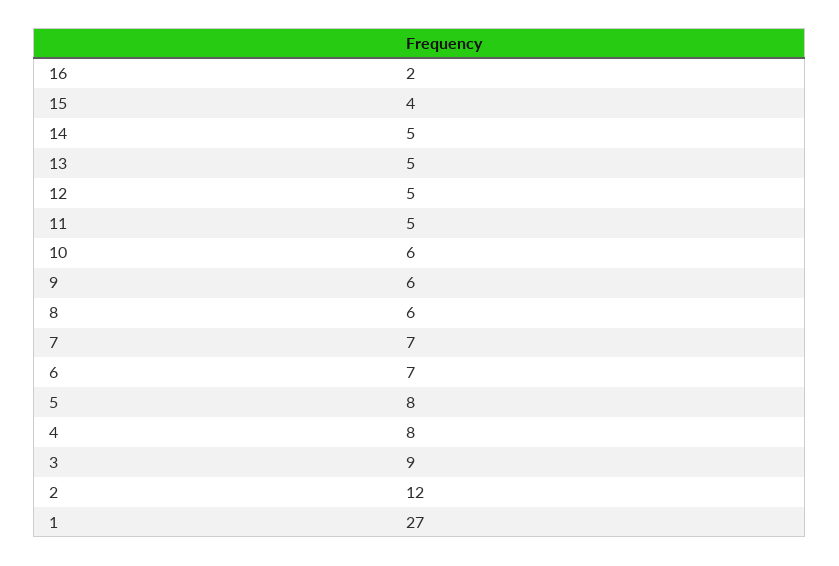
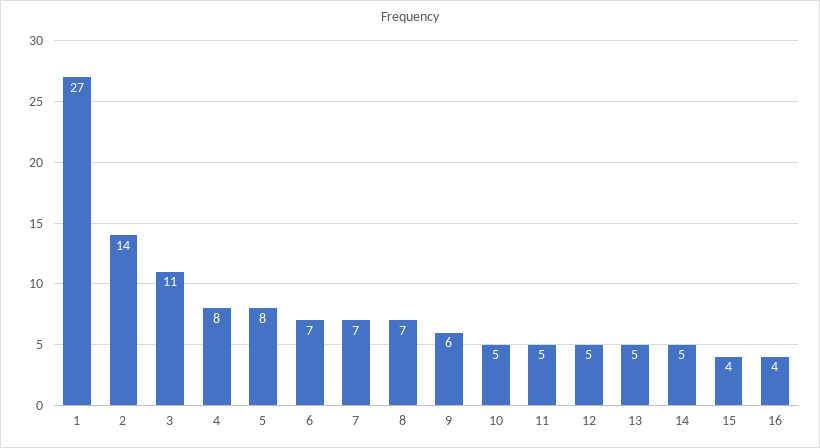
  {
-   "16": 2,
+   "16": 4,
    "15": 4,
    "14": 5,
    "13": 5,
    "12": 5,
    "11": 5,
-   "10": 6,
+   "10": 5,
    "9": 6,
-   "8": 6,
+   "8": 7,
    "7": 7,
    "6": 7,
    "5": 8,
    "4": 8,
-   "3": 9,
+   "3": 11,
-   "2": 12,
+   "2": 14,
    "1": 27
  }

